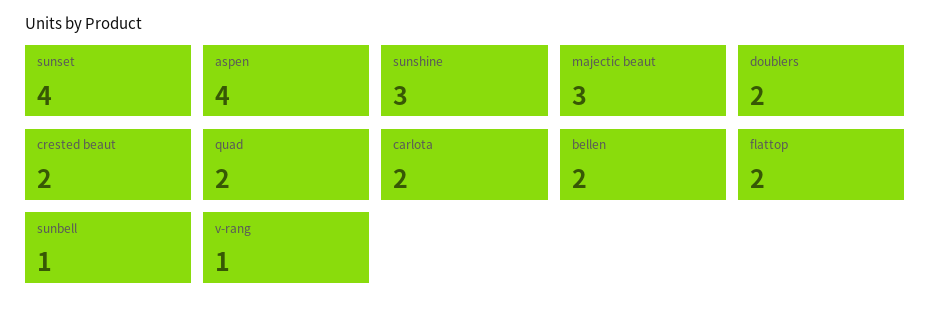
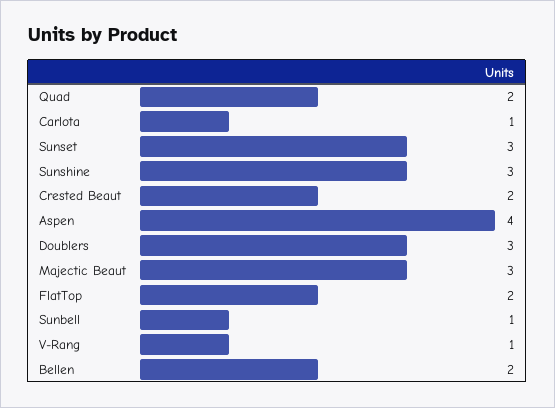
  {
-   "sunset": 4,
+   "sunset": 3,
    "aspen": 4,
    "sunshine": 3,
    "majectic beaut": 3,
-   "doublers": 2,
+   "doublers": 3,
    "crested beaut": 2,
    "quad": 2,
-   "carlota": 2,
+   "carlota": 1,
    "bellen": 2,
    "flattop": 2,
    "sunbell": 1,
    "v-rang": 1
  }

